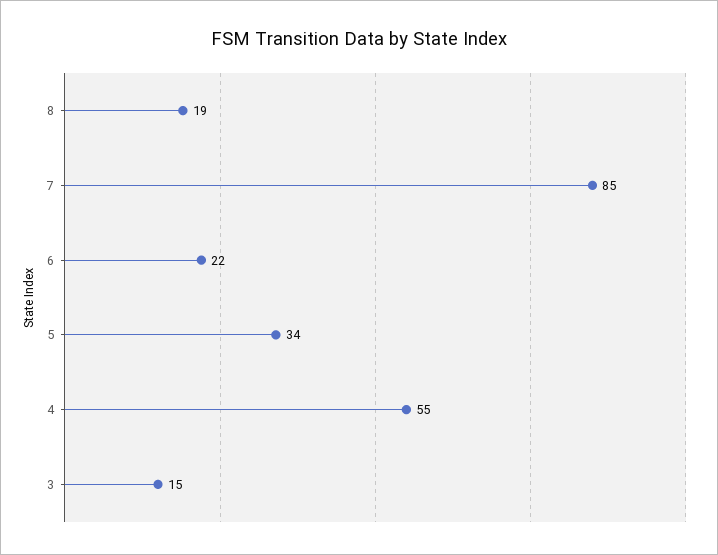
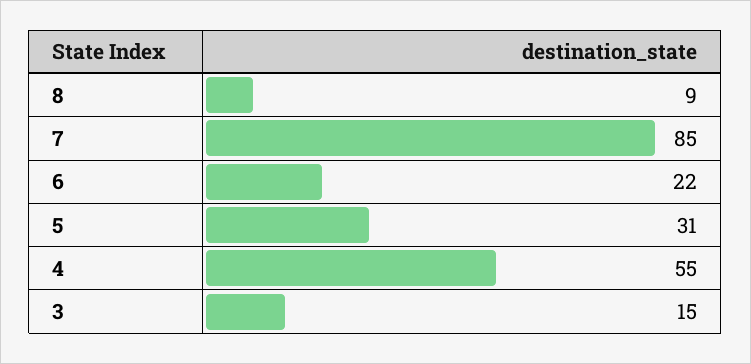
  {
-   "8": 19,
+   "8": 9,
    "7": 85,
    "6": 22,
-   "5": 34,
+   "5": 31,
    "4": 55,
    "3": 15
  }

